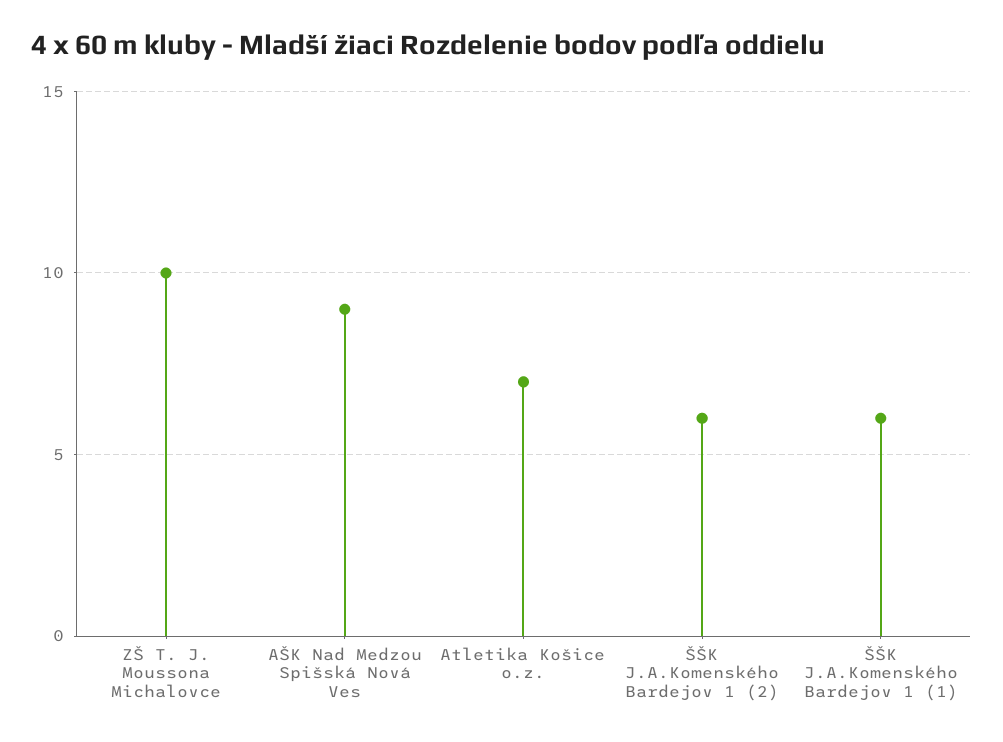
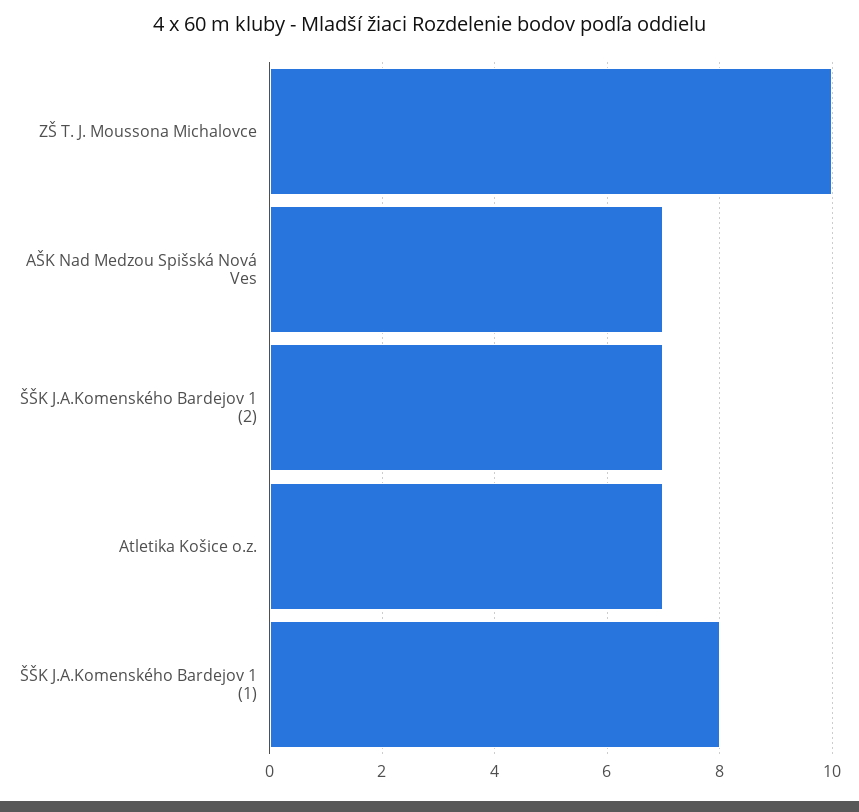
  {
    "ZŠ T. J. Moussona Michalovce": 10,
-   "AŠK Nad Medzou Spišská Nová Ves": 9,
+   "AŠK Nad Medzou Spišská Nová Ves": 7,
    "Atletika Košice o.z.": 7,
-   "ŠŠK J.A.Komenského Bardejov 1 (2)": 6,
+   "ŠŠK J.A.Komenského Bardejov 1 (2)": 7,
-   "ŠŠK J.A.Komenského Bardejov 1 (1)": 6
+   "ŠŠK J.A.Komenského Bardejov 1 (1)": 8
  }

